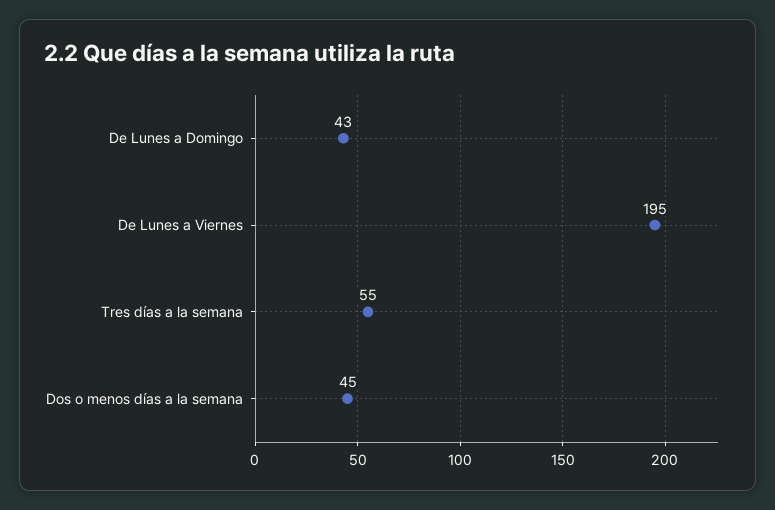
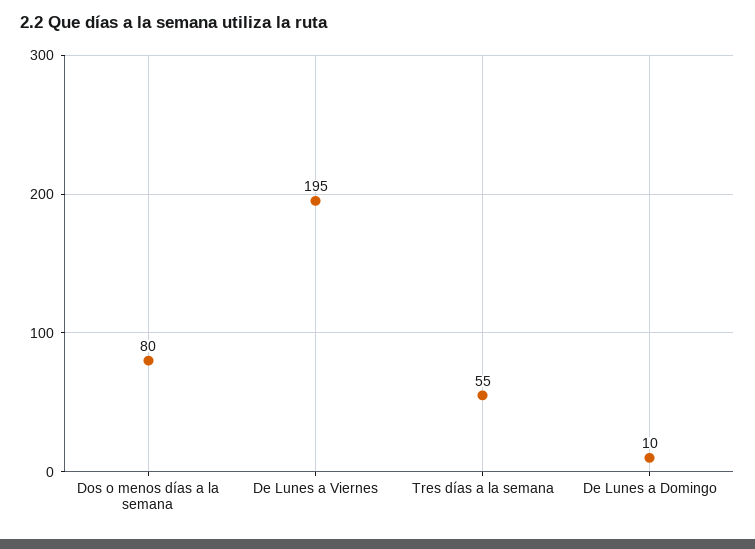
  {
-   "De Lunes a Domingo": 43,
+   "De Lunes a Domingo": 10,
    "De Lunes a Viernes": 195,
    "Tres días a la semana": 55,
-   "Dos o menos días a la semana": 45
+   "Dos o menos días a la semana": 80
  }

